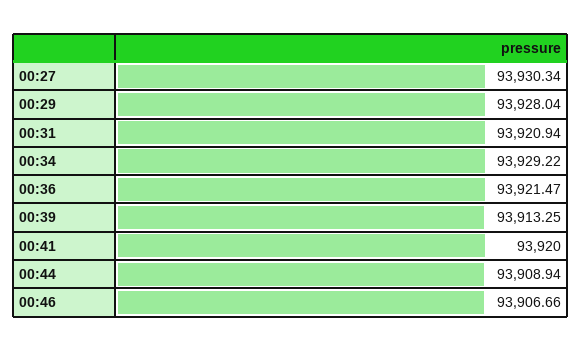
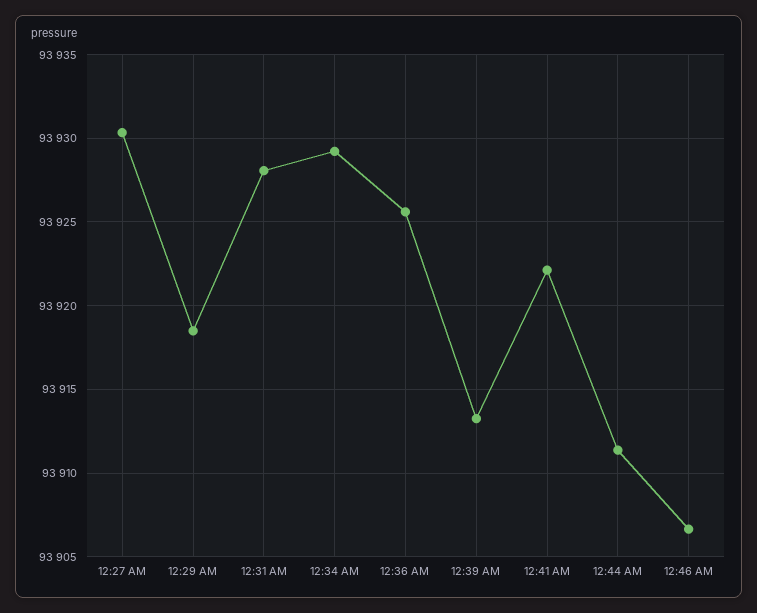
  {
    "00:27": 93930.34,
-   "00:29": 93928.04,
+   "00:29": 93918.5,
-   "00:31": 93920.94,
+   "00:31": 93928,
    "00:34": 93929.22,
-   "00:36": 93921.47,
+   "00:36": 93925.5,
    "00:39": 93913.25,
-   "00:41": 93920,
+   "00:41": 93922,
-   "00:44": 93908.94,
+   "00:44": 93911.5,
    "00:46": 93906.66
  }

